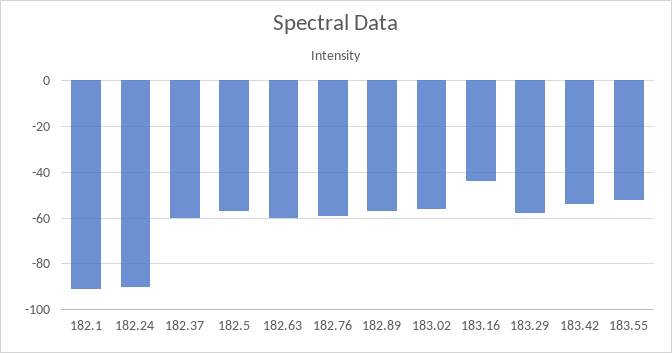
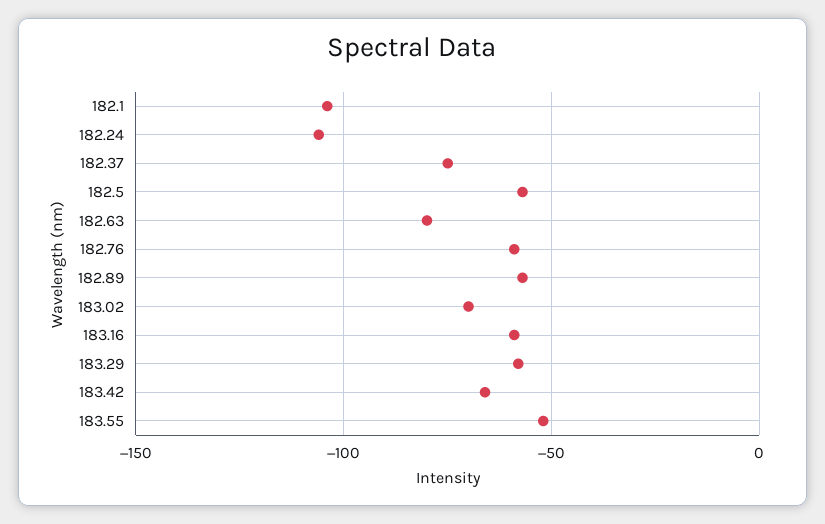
  {
-   "182.1": -90,
+   "182.1": -105,
-   "182.24": -90,
+   "182.24": -105,
-   "182.37": -60,
+   "182.37": -75,
    "182.5": -55,
-   "182.63": -60,
+   "182.63": -80,
    "182.76": -60,
    "182.89": -55,
-   "183.02": -55,
+   "183.02": -70,
-   "183.16": -45,
+   "183.16": -60,
    "183.29": -60,
-   "183.42": -55,
+   "183.42": -65,
    "183.55": -50
  }

